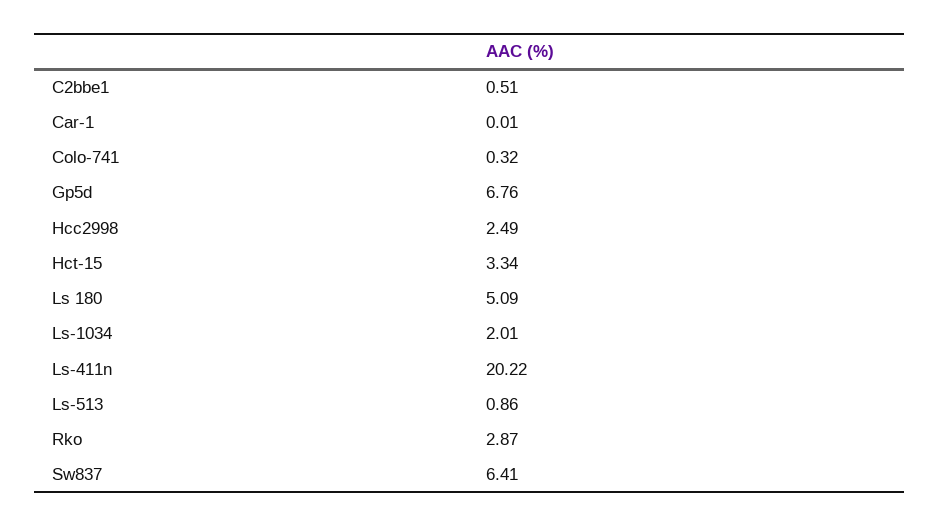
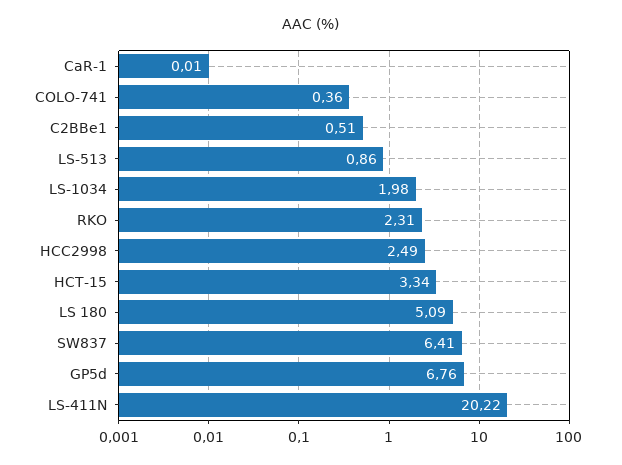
  {
    "C2bbe1": 0.51,
    "Car-1": 0.01,
-   "Colo-741": 0.32,
+   "Colo-741": 0.36,
    "Gp5d": 6.76,
    "Hcc2998": 2.49,
    "Hct-15": 3.34,
    "Ls 180": 5.09,
-   "Ls-1034": 2.01,
+   "Ls-1034": 1.98,
    "Ls-411n": 20.22,
    "Ls-513": 0.86,
-   "Rko": 2.87,
+   "Rko": 2.31,
    "Sw837": 6.41
  }

